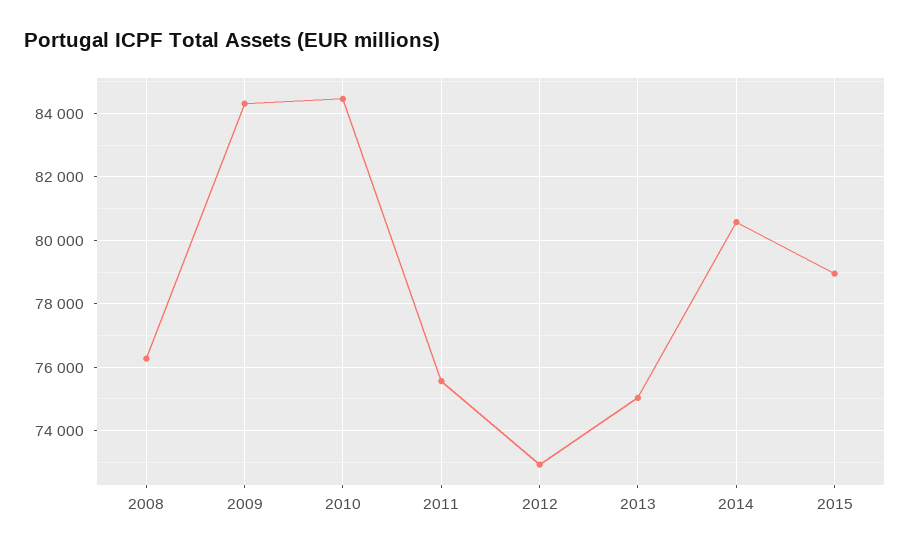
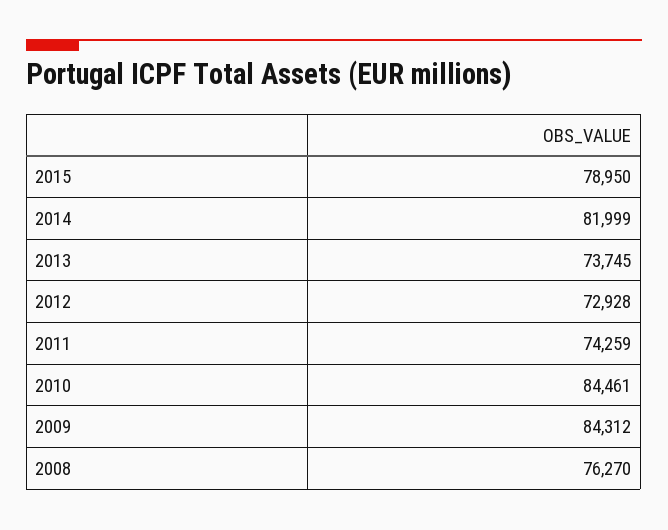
  {
    "2008": 76270,
    "2009": 84312,
    "2010": 84461,
-   "2011": 75600,
+   "2011": 74259,
    "2012": 72928,
-   "2013": 75000,
+   "2013": 73745,
-   "2014": 80600,
+   "2014": 81999,
    "2015": 78950
  }

